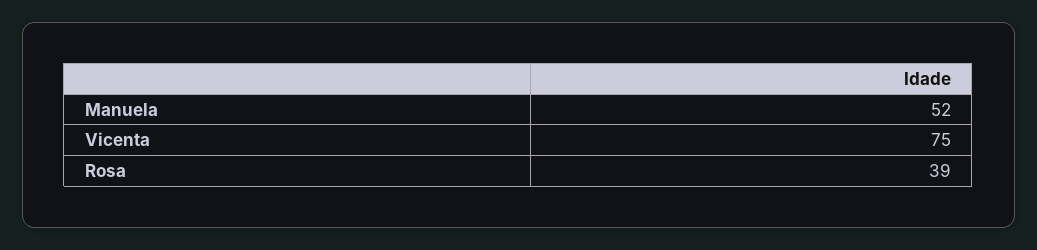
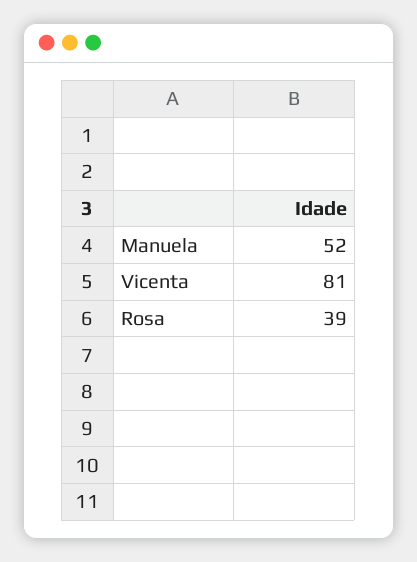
  {
    "Manuela": 52,
-   "Vicenta": 75,
+   "Vicenta": 81,
    "Rosa": 39
  }

